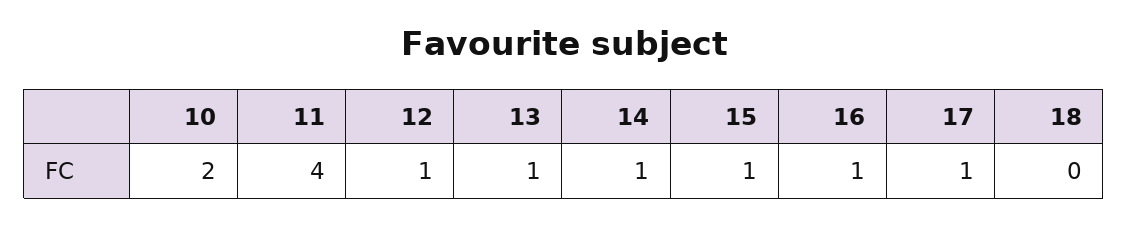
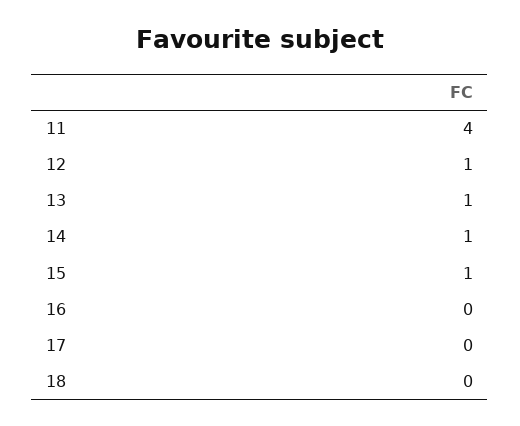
  {
-   "10": 2,
    "11": 4,
    "12": 1,
    "13": 1,
    "14": 1,
    "15": 1,
-   "16": 1,
+   "16": 0,
-   "17": 1,
+   "17": 0,
    "18": 0
  }

